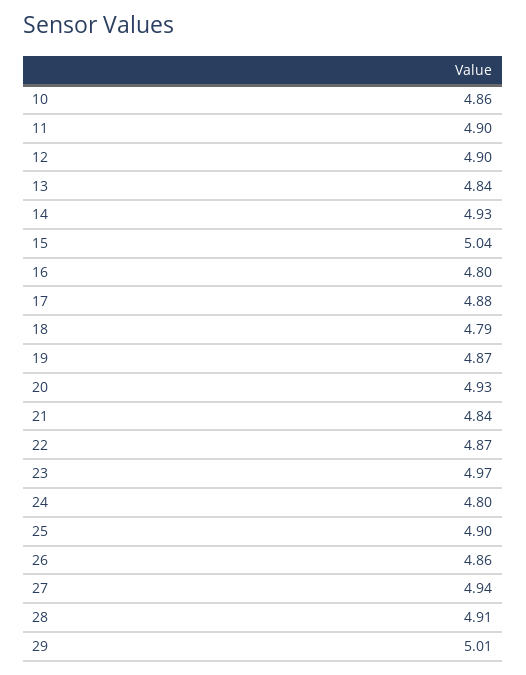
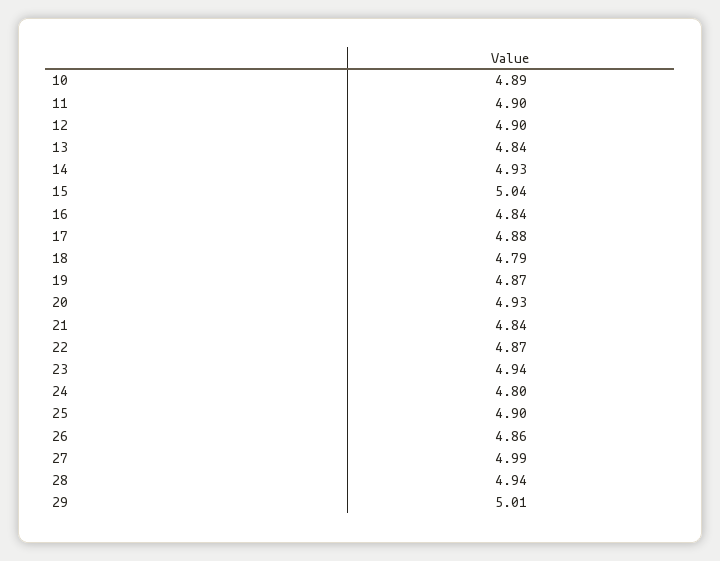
  {
-   "10": 4.86,
+   "10": 4.89,
    "11": 4.9,
    "12": 4.9,
    "13": 4.84,
    "14": 4.93,
    "15": 5.04,
-   "16": 4.8,
+   "16": 4.84,
    "17": 4.88,
    "18": 4.79,
    "19": 4.87,
    "20": 4.93,
    "21": 4.84,
    "22": 4.87,
-   "23": 4.97,
+   "23": 4.94,
    "24": 4.8,
    "25": 4.9,
    "26": 4.86,
-   "27": 4.94,
+   "27": 4.99,
-   "28": 4.91,
+   "28": 4.94,
    "29": 5.01
  }

